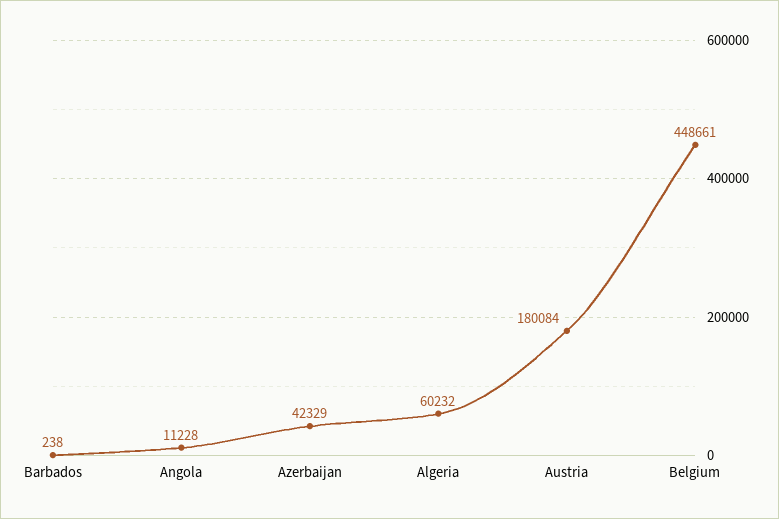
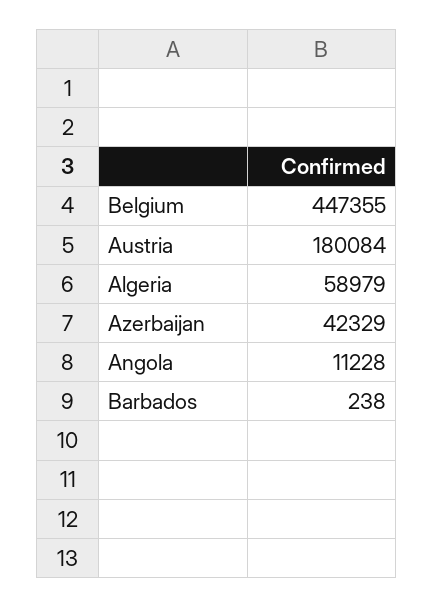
  {
    "Barbados": 238,
    "Angola": 11228,
    "Azerbaijan": 42329,
-   "Algeria": 60232,
+   "Algeria": 58979,
    "Austria": 180084,
-   "Belgium": 448661
+   "Belgium": 447355
  }

